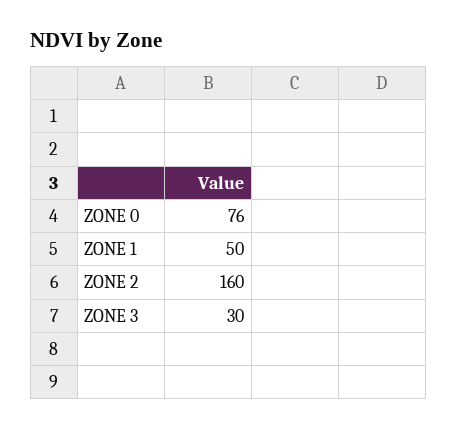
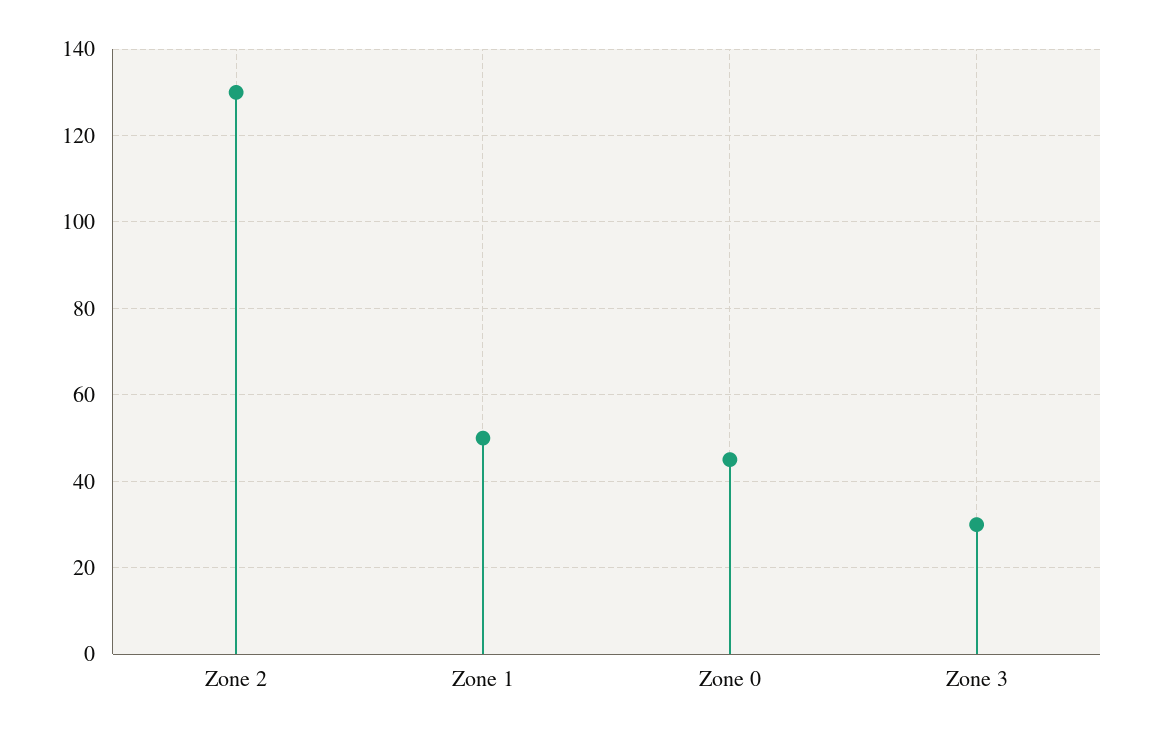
  {
-   "ZONE 0": 76,
+   "ZONE 0": 45,
    "ZONE 1": 50,
-   "ZONE 2": 160,
+   "ZONE 2": 130,
    "ZONE 3": 30
  }

